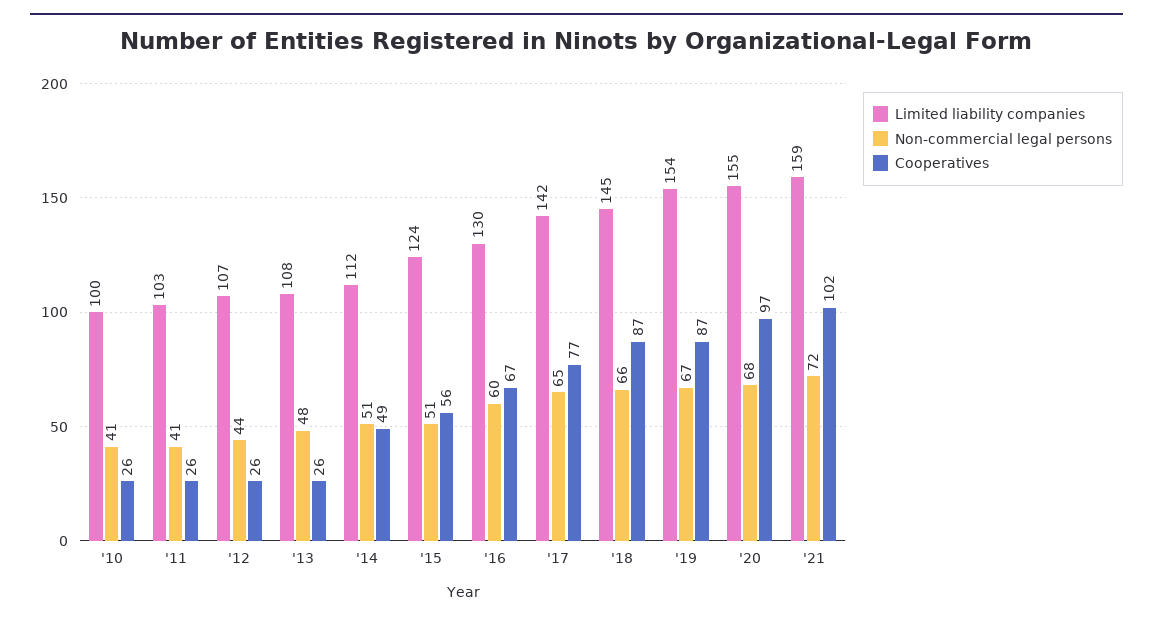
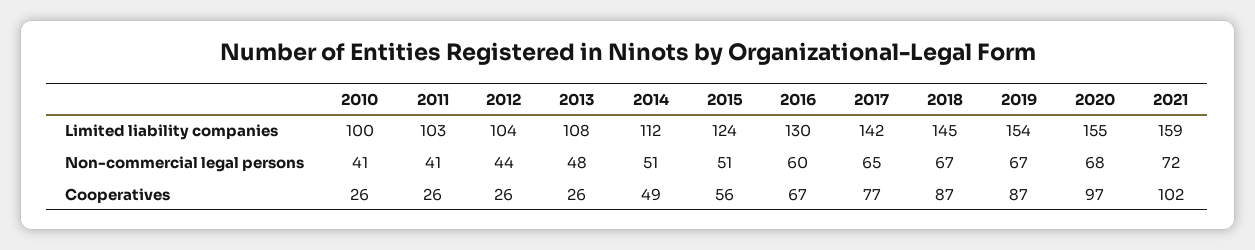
  {
    "Limited liability companies": {
      "'10": 100,
      "'11": 103,
-     "'12": 107,
+     "'12": 104,
      "'13": 108,
      "'14": 112,
      "'15": 124,
      "'16": 130,
      "'17": 142,
      "'18": 145,
      "'19": 154,
      "'20": 155,
      "'21": 159
    },
    "Non-commercial legal persons": {
      "'10": 41,
      "'11": 41,
      "'12": 44,
      "'13": 48,
      "'14": 51,
      "'15": 51,
      "'16": 60,
      "'17": 65,
-     "'18": 66,
+     "'18": 67,
      "'19": 67,
      "'20": 68,
      "'21": 72
    },
    "Cooperatives": {
      "'10": 26,
      "'11": 26,
      "'12": 26,
      "'13": 26,
      "'14": 49,
      "'15": 56,
      "'16": 67,
      "'17": 77,
      "'18": 87,
      "'19": 87,
      "'20": 97,
      "'21": 102
    }
  }

